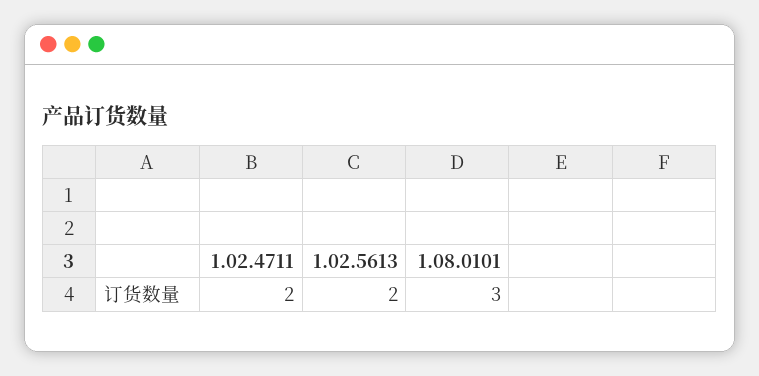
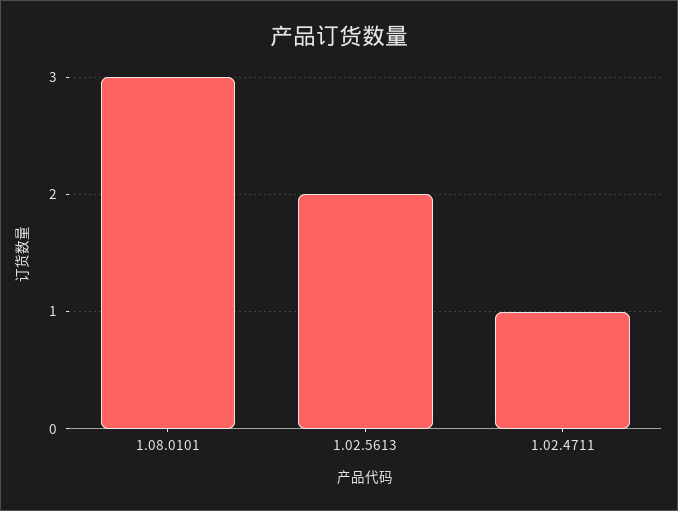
  {
-   "1.02.4711": 2,
+   "1.02.4711": 1,
    "1.02.5613": 2,
    "1.08.0101": 3
  }

